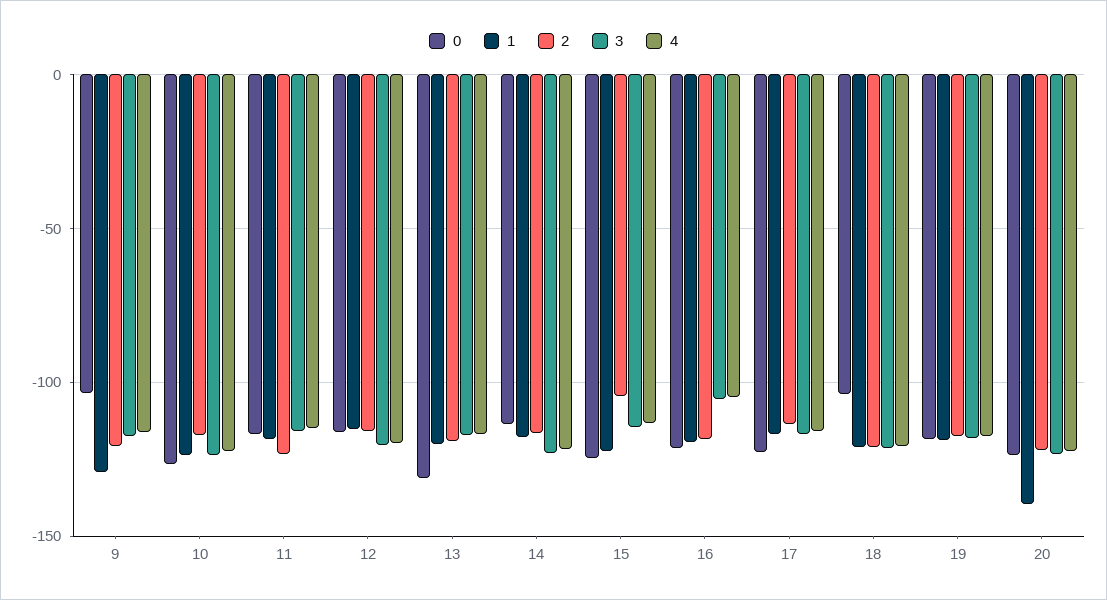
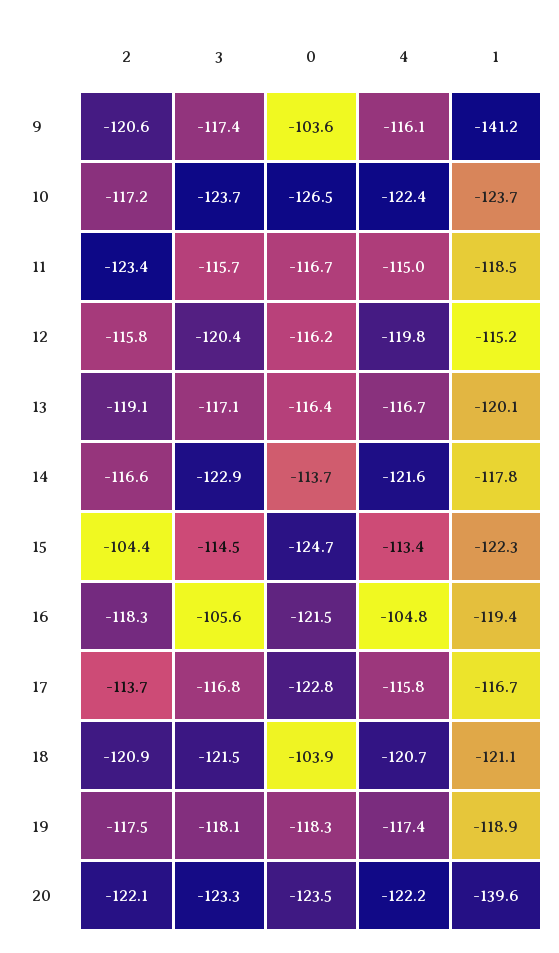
  {
    "0": {
      "9": -103.6,
      "10": -126.5,
      "11": -116.7,
      "12": -116.2,
-     "13": -130,
+     "13": -116.4,
      "14": -113.7,
      "15": -124.7,
      "16": -121.5,
      "17": -122.8,
      "18": -103.9,
      "19": -118.3,
      "20": -123.5
    },
    "1": {
-     "9": -130,
+     "9": -141.2,
      "10": -123.7,
      "11": -118.5,
      "12": -115.2,
      "13": -120.1,
      "14": -117.8,
      "15": -122.3,
      "16": -119.4,
      "17": -116.7,
      "18": -121.1,
      "19": -118.9,
      "20": -139.6
    },
    "2": {
      "9": -120.6,
      "10": -117.2,
      "11": -123.4,
      "12": -115.8,
      "13": -119.1,
      "14": -116.6,
      "15": -104.4,
      "16": -118.3,
      "17": -113.7,
      "18": -120.9,
      "19": -117.5,
      "20": -122.1
    },
    "3": {
      "9": -117.4,
      "10": -123.7,
      "11": -115.7,
      "12": -120.4,
      "13": -117.1,
      "14": -122.9,
      "15": -114.5,
      "16": -105.6,
      "17": -116.8,
      "18": -121.5,
      "19": -118.1,
      "20": -123.3
    },
    "4": {
      "9": -116.1,
      "10": -122.4,
      "11": -115,
      "12": -119.8,
      "13": -116.7,
      "14": -121.6,
      "15": -113.4,
      "16": -104.8,
      "17": -115.8,
      "18": -120.7,
      "19": -117.4,
      "20": -122.2
    }
  }

